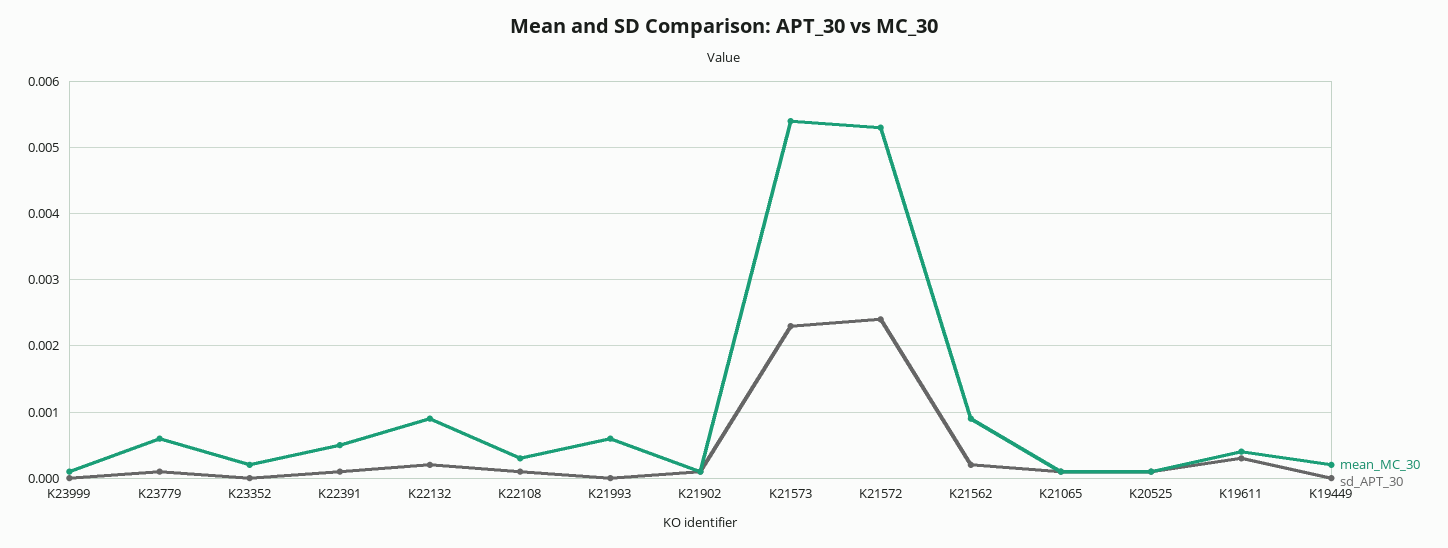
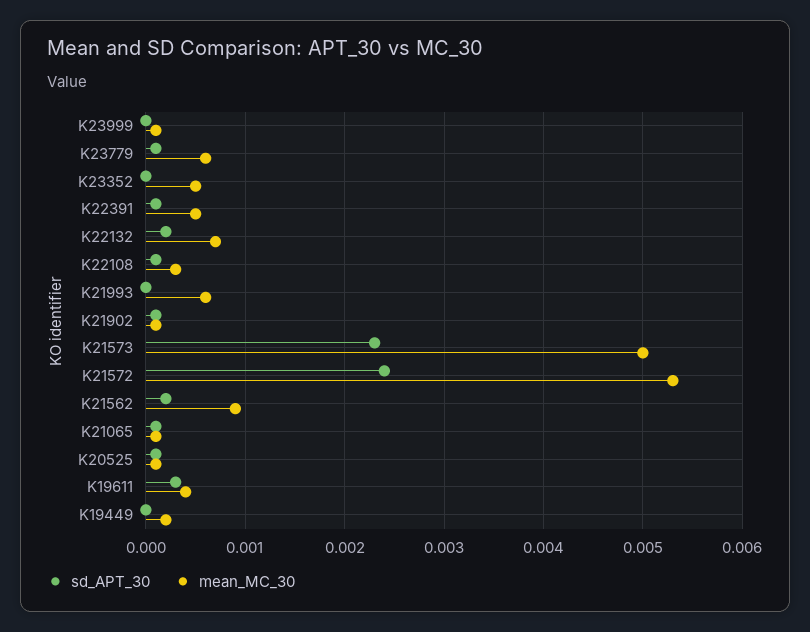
  {
    "mean_MC_30": {
      "K23999": 0.0001,
      "K23779": 0.0006,
-     "K23352": 0.0002,
+     "K23352": 0.0005,
      "K22391": 0.0005,
-     "K22132": 0.0009,
+     "K22132": 0.0007,
      "K22108": 0.0003,
      "K21993": 0.0006,
      "K21902": 0.0001,
-     "K21573": 0.0054,
+     "K21573": 0.005,
      "K21572": 0.0053,
      "K21562": 0.0009,
      "K21065": 0.0001,
      "K20525": 0.0001,
      "K19611": 0.0004,
      "K19449": 0.0002
    },
    "sd_APT_30": {
      "K23999": 0,
      "K23779": 0.0001,
      "K23352": 0,
      "K22391": 0.0001,
      "K22132": 0.0002,
      "K22108": 0.0001,
      "K21993": 0,
      "K21902": 0.0001,
      "K21573": 0.0023,
      "K21572": 0.0024,
      "K21562": 0.0002,
      "K21065": 0.0001,
      "K20525": 0.0001,
      "K19611": 0.0003,
      "K19449": 0
    }
  }

